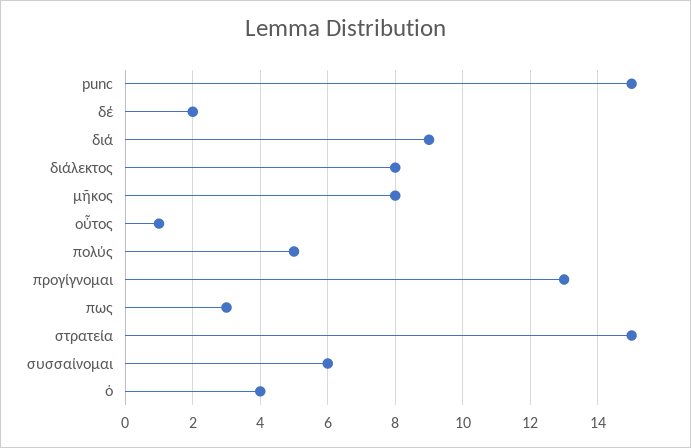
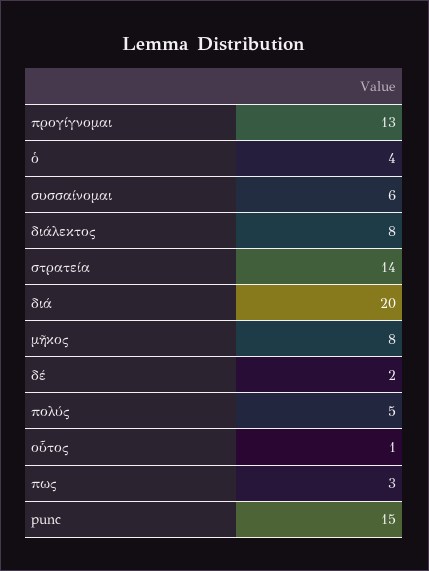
  {
    "punc": 15,
    "δέ": 2,
-   "διά": 9,
+   "διά": 20,
    "διάλεκτος": 8,
    "μῆκος": 8,
    "οὗτος": 1,
    "πολύς": 5,
    "προγίγνομαι": 13,
    "πως": 3,
-   "στρατεία": 15,
+   "στρατεία": 14,
    "συσσαίνομαι": 6,
    "ὁ": 4
  }

